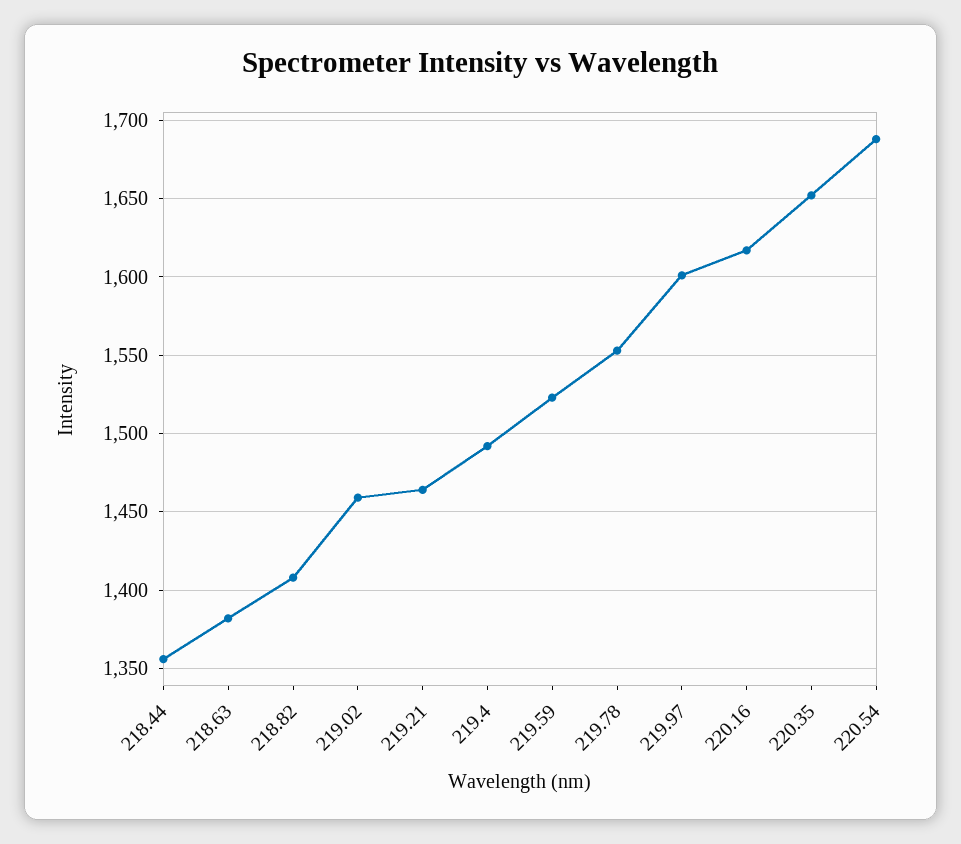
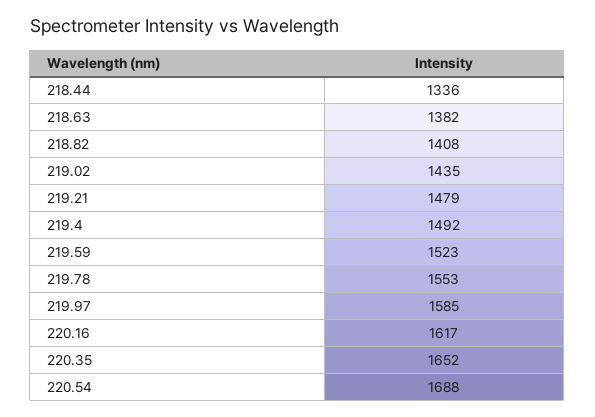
  {
-   "218.44": 1355,
+   "218.44": 1336,
    "218.63": 1382,
    "218.82": 1408,
-   "219.02": 1460,
+   "219.02": 1435,
-   "219.21": 1465,
+   "219.21": 1479,
    "219.4": 1492,
    "219.59": 1523,
    "219.78": 1553,
-   "219.97": 1600,
+   "219.97": 1585,
    "220.16": 1617,
    "220.35": 1652,
    "220.54": 1688
  }

